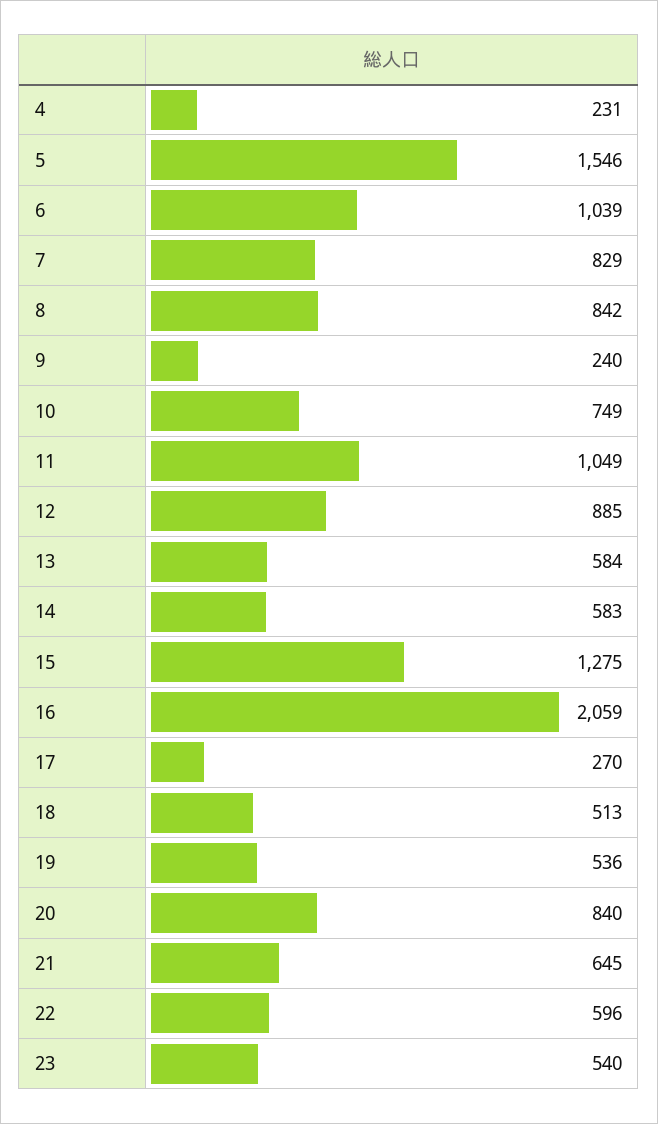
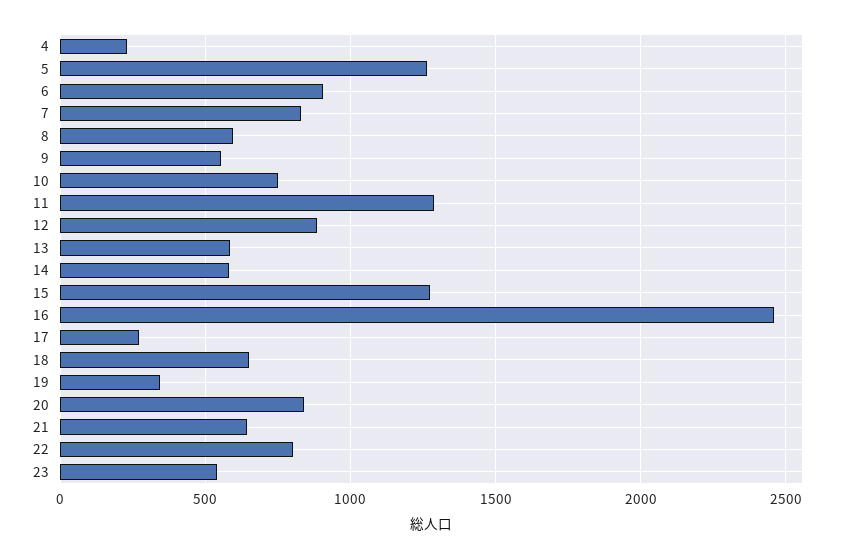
  {
    "4": 231,
-   "5": 1546,
+   "5": 1250,
-   "6": 1039,
+   "6": 900,
    "7": 829,
-   "8": 842,
+   "8": 600,
-   "9": 240,
+   "9": 550,
    "10": 749,
-   "11": 1049,
+   "11": 1300,
    "12": 885,
    "13": 584,
    "14": 583,
    "15": 1275,
-   "16": 2059,
+   "16": 2450,
    "17": 270,
-   "18": 513,
+   "18": 650,
-   "19": 536,
+   "19": 350,
    "20": 840,
    "21": 645,
-   "22": 596,
+   "22": 800,
    "23": 540
  }

